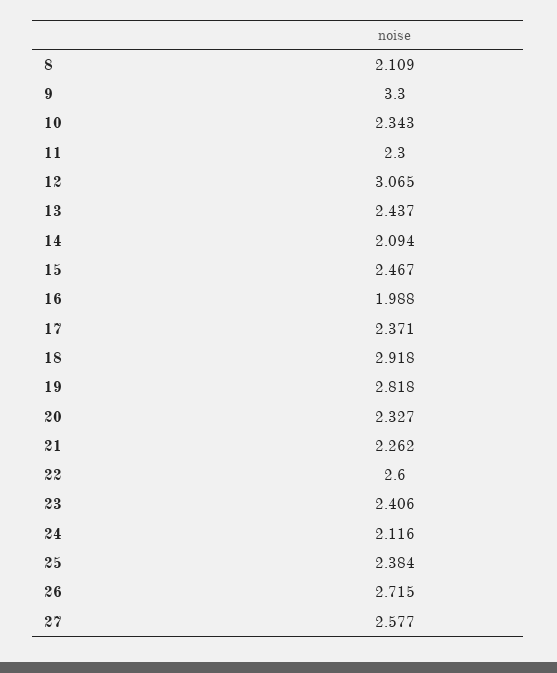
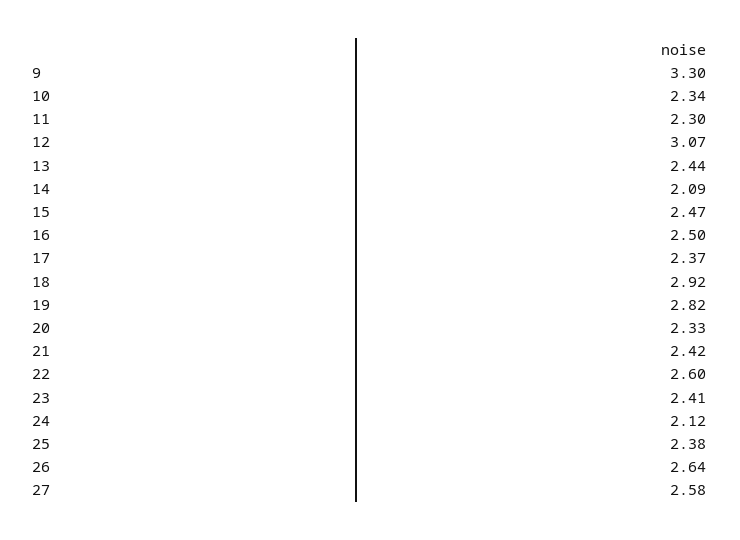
  {
-   "8": 2.109,
    "9": 3.3,
    "10": 2.343,
    "11": 2.3,
    "12": 3.065,
    "13": 2.437,
    "14": 2.094,
    "15": 2.467,
-   "16": 1.988,
+   "16": 2.5,
    "17": 2.371,
    "18": 2.918,
    "19": 2.818,
    "20": 2.327,
-   "21": 2.262,
+   "21": 2.42,
    "22": 2.6,
    "23": 2.406,
    "24": 2.116,
    "25": 2.384,
-   "26": 2.715,
+   "26": 2.64,
    "27": 2.577
  }

